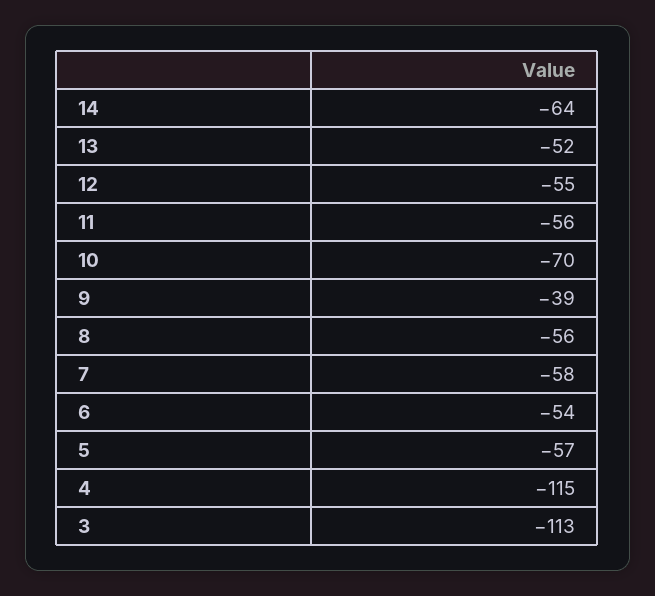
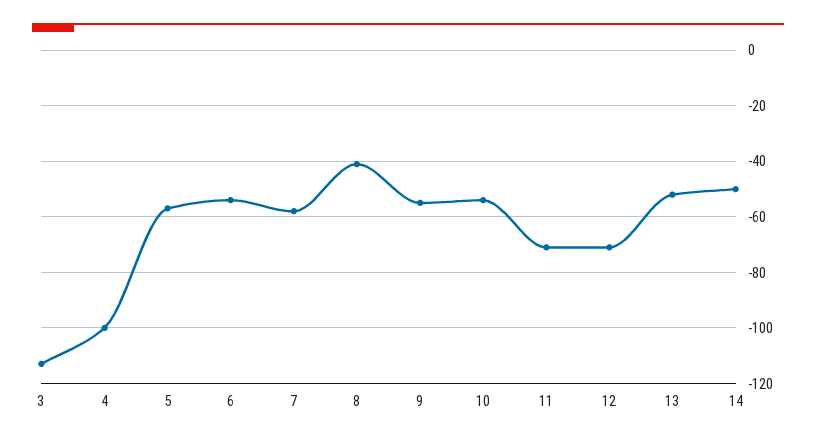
  {
-   "14": -64,
+   "14": -50,
    "13": -52,
-   "12": -55,
+   "12": -70,
-   "11": -56,
+   "11": -70,
-   "10": -70,
+   "10": -55,
-   "9": -39,
+   "9": -55,
-   "8": -56,
+   "8": -40,
    "7": -58,
    "6": -54,
    "5": -57,
-   "4": -115,
+   "4": -100,
    "3": -113
  }

